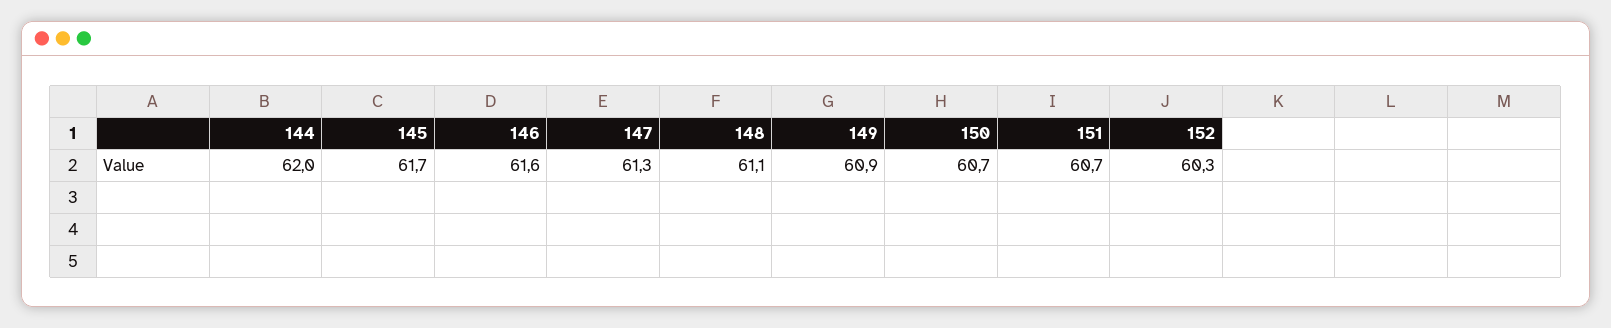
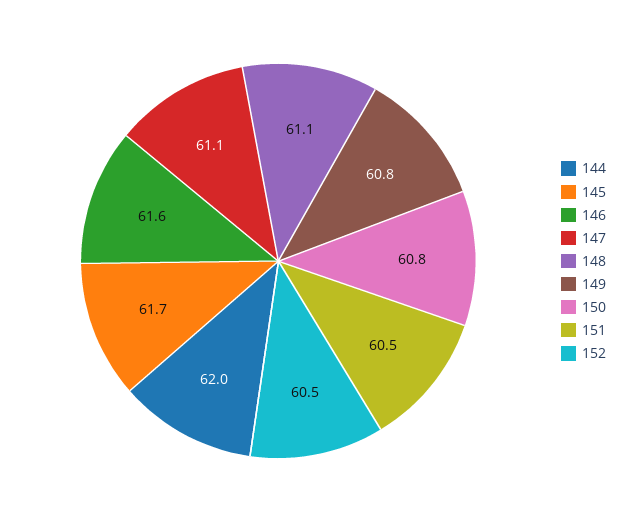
  {
    "144": 62,
    "145": 61.7,
    "146": 61.6,
-   "147": 61.3,
+   "147": 61.1,
    "148": 61.1,
-   "149": 60.9,
+   "149": 60.8,
-   "150": 60.7,
+   "150": 60.8,
-   "151": 60.7,
+   "151": 60.5,
-   "152": 60.3
+   "152": 60.5
  }

